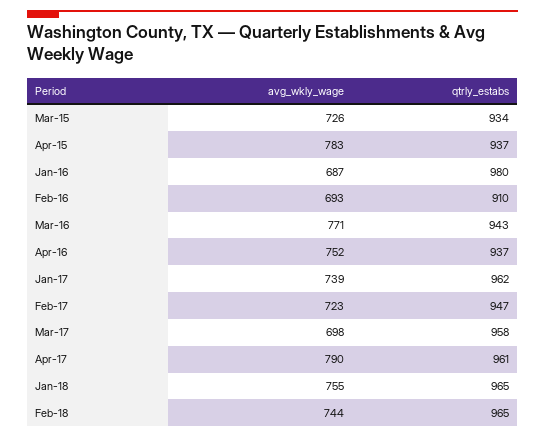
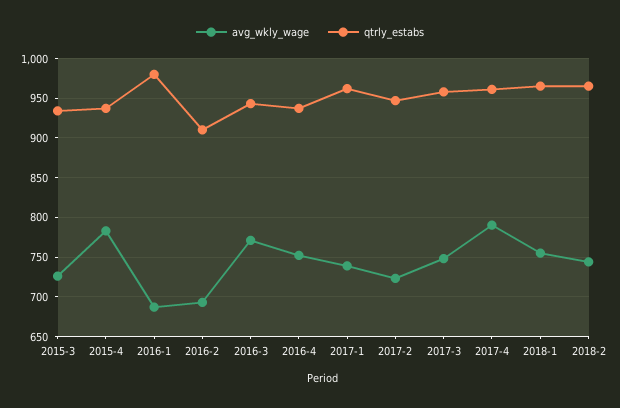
  {
    "avg_wkly_wage": {
      "Mar-15": 726,
      "Apr-15": 783,
      "Jan-16": 687,
      "Feb-16": 693,
      "Mar-16": 771,
      "Apr-16": 752,
      "Jan-17": 739,
      "Feb-17": 723,
-     "Mar-17": 698,
+     "Mar-17": 750,
      "Apr-17": 790,
      "Jan-18": 755,
      "Feb-18": 744
    },
    "qtrly_estabs": {
      "Mar-15": 934,
      "Apr-15": 937,
      "Jan-16": 980,
      "Feb-16": 910,
      "Mar-16": 943,
      "Apr-16": 937,
      "Jan-17": 962,
      "Feb-17": 947,
      "Mar-17": 958,
      "Apr-17": 961,
      "Jan-18": 965,
      "Feb-18": 965
    }
  }

